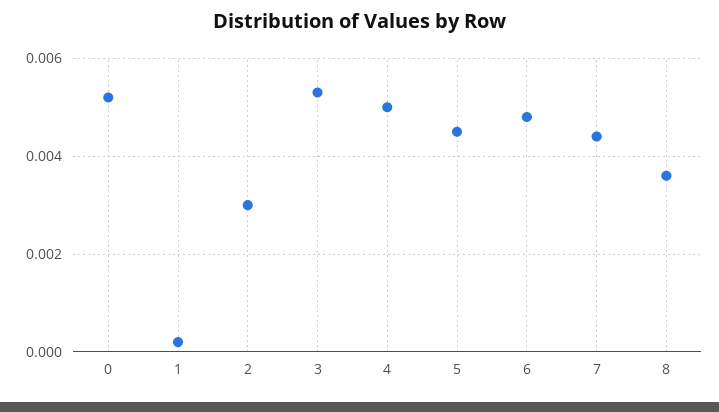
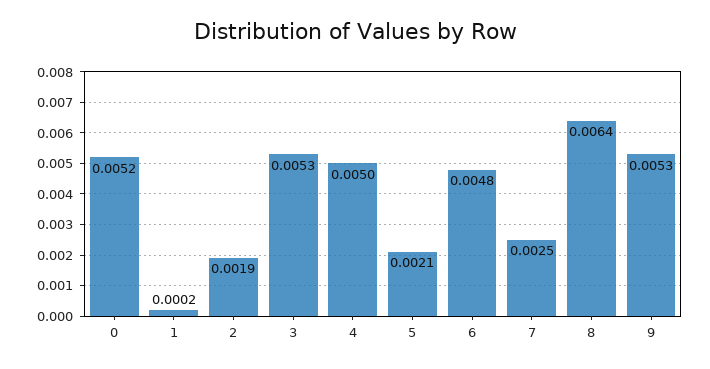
  {
    "0": 0.0052,
    "1": 0.0002,
-   "2": 0.003,
+   "2": 0.0019,
    "3": 0.0053,
    "4": 0.005,
-   "5": 0.0045,
+   "5": 0.0021,
    "6": 0.0048,
-   "7": 0.0045,
+   "7": 0.0025,
-   "8": 0.0035
+   "8": 0.0064,
+   "9": 0.0053
  }

